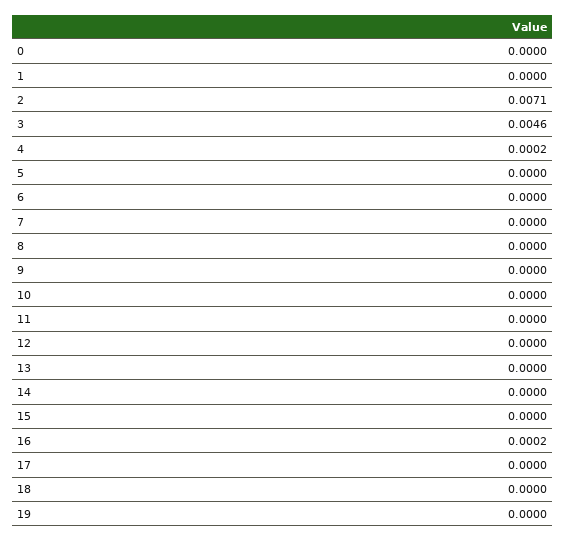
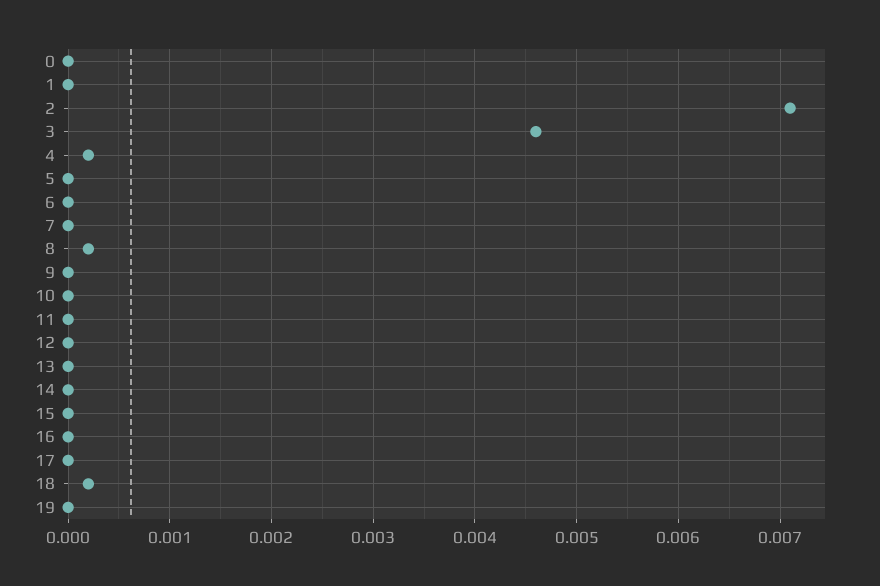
  {
    "0": 0,
    "1": 0,
    "2": 0.0071,
    "3": 0.0046,
    "4": 0.0002,
    "5": 0,
    "6": 0,
    "7": 0,
-   "8": 0,
+   "8": 0.0002,
    "9": 0,
    "10": 0,
    "11": 0,
    "12": 0,
    "13": 0,
    "14": 0,
    "15": 0,
-   "16": 0.0002,
+   "16": 0,
    "17": 0,
-   "18": 0,
+   "18": 0.0002,
    "19": 0
  }

